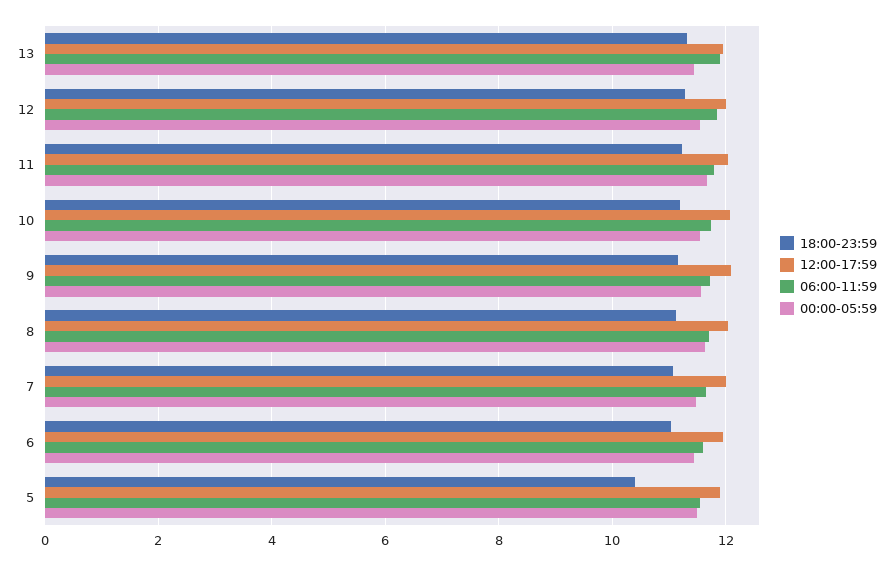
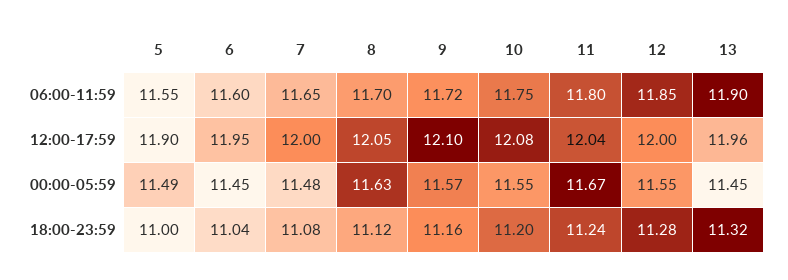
  {
    "18:00-23:59": {
      "13": 11.32,
      "12": 11.28,
      "11": 11.24,
      "10": 11.2,
      "9": 11.16,
      "8": 11.12,
      "7": 11.08,
      "6": 11.04,
-     "5": 10.4
+     "5": 11
    },
    "12:00-17:59": {
      "13": 11.96,
      "12": 12,
      "11": 12.04,
      "10": 12.08,
      "9": 12.1,
      "8": 12.05,
      "7": 12,
      "6": 11.95,
      "5": 11.9
    },
    "06:00-11:59": {
      "13": 11.9,
      "12": 11.85,
      "11": 11.8,
      "10": 11.75,
      "9": 11.72,
      "8": 11.7,
      "7": 11.65,
      "6": 11.6,
      "5": 11.55
    },
    "00:00-05:59": {
      "13": 11.45,
      "12": 11.55,
      "11": 11.67,
      "10": 11.55,
      "9": 11.57,
      "8": 11.63,
      "7": 11.48,
      "6": 11.45,
      "5": 11.49
    }
  }

